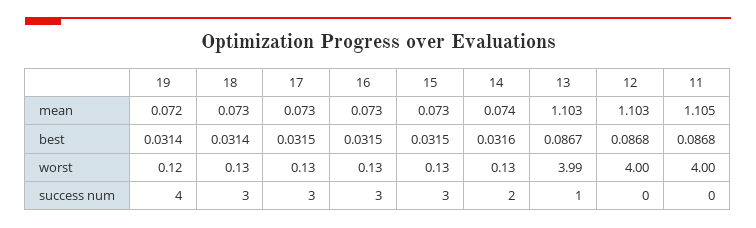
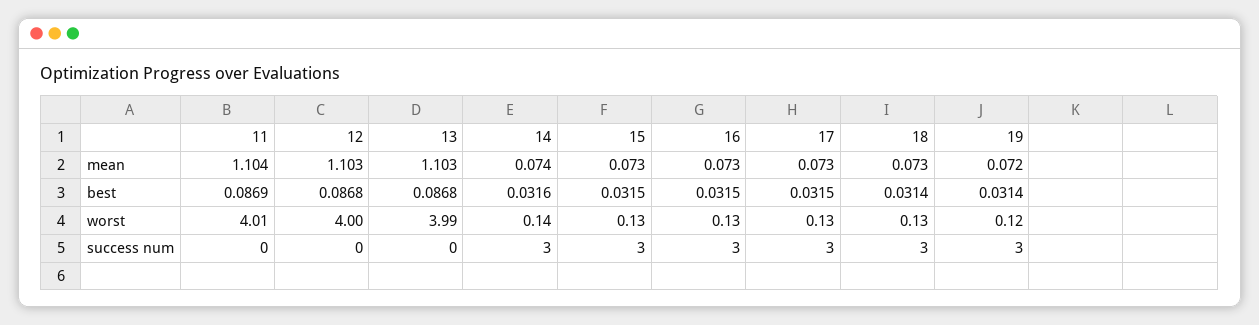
  {
    "19": {
      "mean": 0.072,
      "best": 0.0314,
      "worst": 0.12,
-     "success num": 4
+     "success num": 3
    },
    "18": {
      "mean": 0.073,
      "best": 0.0314,
      "worst": 0.13,
      "success num": 3
    },
    "17": {
      "mean": 0.073,
      "best": 0.0315,
      "worst": 0.13,
      "success num": 3
    },
    "16": {
      "mean": 0.073,
      "best": 0.0315,
      "worst": 0.13,
      "success num": 3
    },
    "15": {
      "mean": 0.073,
      "best": 0.0315,
      "worst": 0.13,
      "success num": 3
    },
    "14": {
      "mean": 0.074,
      "best": 0.0316,
-     "worst": 0.13,
+     "worst": 0.14,
-     "success num": 2
+     "success num": 3
    },
    "13": {
      "mean": 1.103,
-     "best": 0.0867,
+     "best": 0.0868,
      "worst": 3.99,
-     "success num": 1
+     "success num": 0
    },
    "12": {
      "mean": 1.103,
      "best": 0.0868,
      "worst": 4,
      "success num": 0
    },
    "11": {
-     "mean": 1.105,
+     "mean": 1.104,
-     "best": 0.0868,
+     "best": 0.0869,
-     "worst": 4,
+     "worst": 4.01,
      "success num": 0
    }
  }

